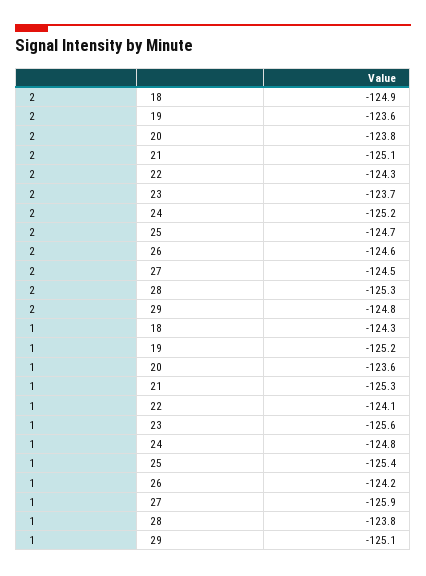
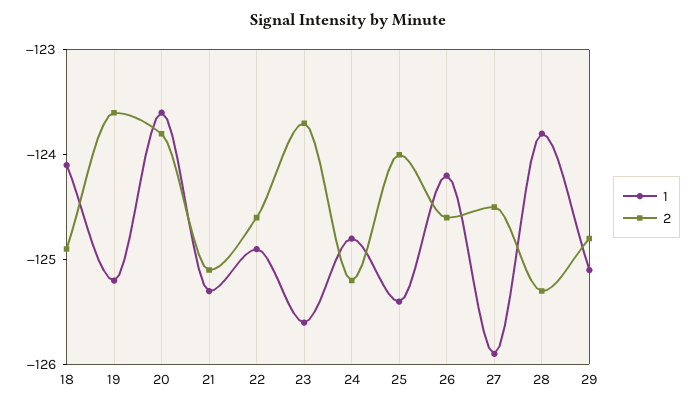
  {
    "2": {
      "18": -124.9,
      "19": -123.6,
      "20": -123.8,
      "21": -125.1,
-     "22": -124.3,
+     "22": -124.6,
      "23": -123.7,
      "24": -125.2,
-     "25": -124.7,
+     "25": -124,
      "26": -124.6,
      "27": -124.5,
      "28": -125.3,
      "29": -124.8
    },
    "1": {
-     "18": -124.3,
+     "18": -124.1,
      "19": -125.2,
      "20": -123.6,
      "21": -125.3,
-     "22": -124.1,
+     "22": -124.9,
      "23": -125.6,
      "24": -124.8,
      "25": -125.4,
      "26": -124.2,
      "27": -125.9,
      "28": -123.8,
      "29": -125.1
    }
  }

